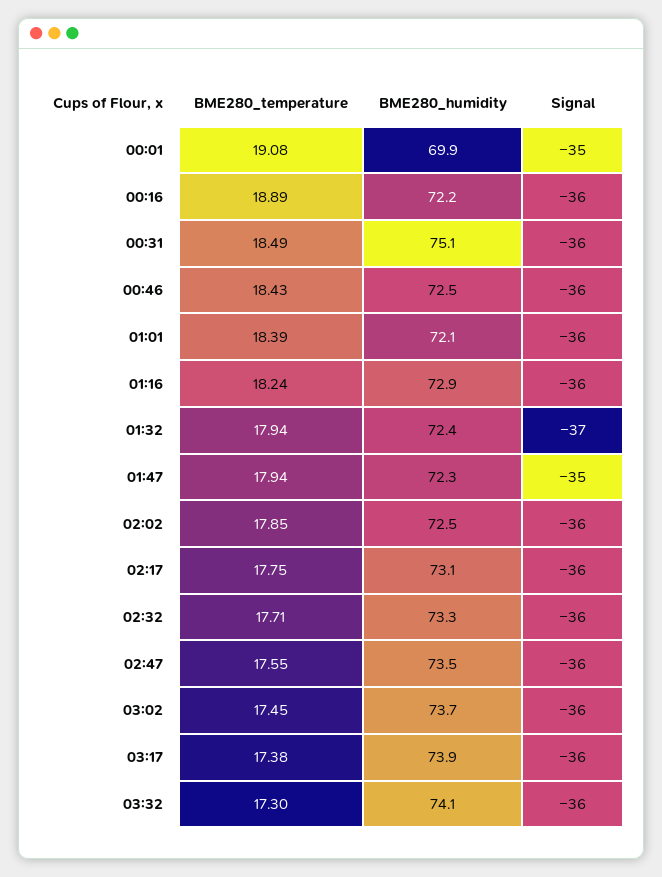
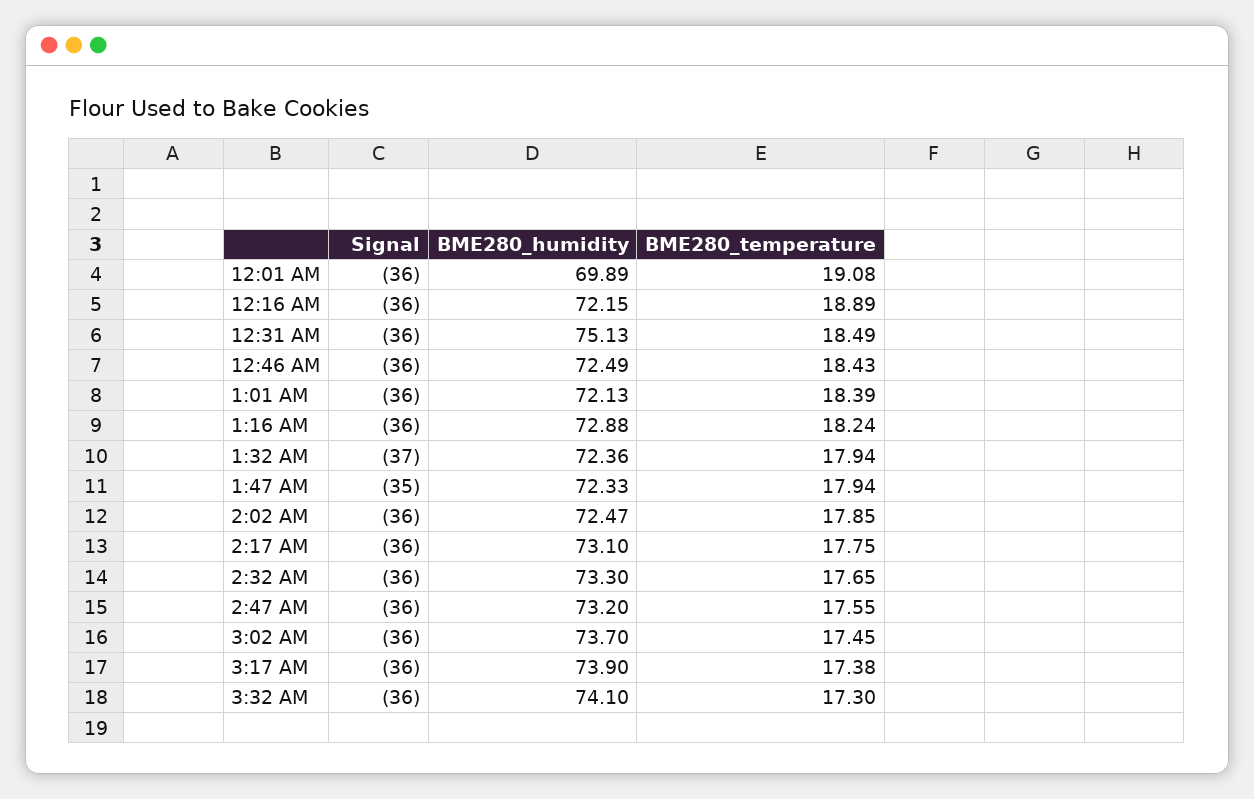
  {
    "BME280_temperature": {
      "00:01": 19.08,
      "00:16": 18.89,
      "00:31": 18.49,
      "00:46": 18.43,
      "01:01": 18.39,
      "01:16": 18.24,
      "01:32": 17.94,
      "01:47": 17.94,
      "02:02": 17.85,
      "02:17": 17.75,
-     "02:32": 17.71,
+     "02:32": 17.65,
      "02:47": 17.55,
      "03:02": 17.45,
      "03:17": 17.38,
      "03:32": 17.3
    },
    "BME280_humidity": {
      "00:01": 69.89,
      "00:16": 72.15,
      "00:31": 75.13,
      "00:46": 72.49,
      "01:01": 72.13,
      "01:16": 72.88,
      "01:32": 72.36,
      "01:47": 72.33,
      "02:02": 72.47,
      "02:17": 73.1,
      "02:32": 73.3,
-     "02:47": 73.5,
+     "02:47": 73.2,
      "03:02": 73.7,
      "03:17": 73.9,
      "03:32": 74.1
    },
    "Signal": {
-     "00:01": -35,
+     "00:01": -36,
      "00:16": -36,
      "00:31": -36,
      "00:46": -36,
      "01:01": -36,
      "01:16": -36,
      "01:32": -37,
      "01:47": -35,
      "02:02": -36,
      "02:17": -36,
      "02:32": -36,
      "02:47": -36,
      "03:02": -36,
      "03:17": -36,
      "03:32": -36
    }
  }

